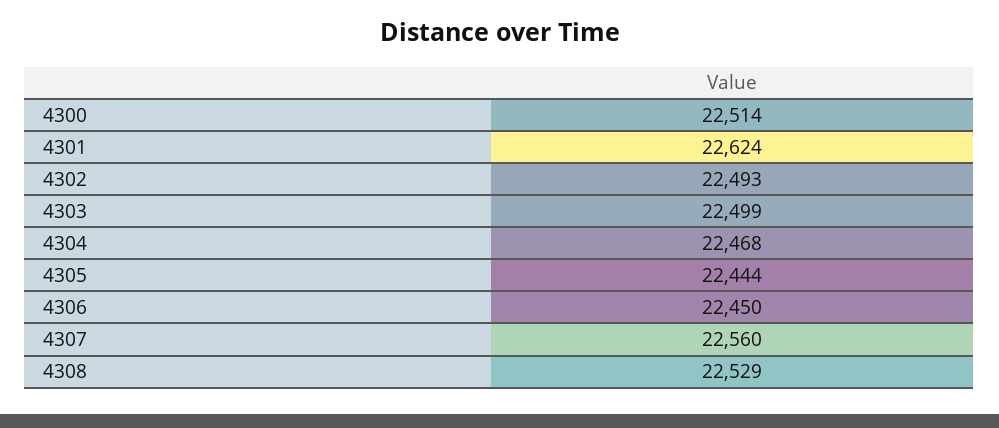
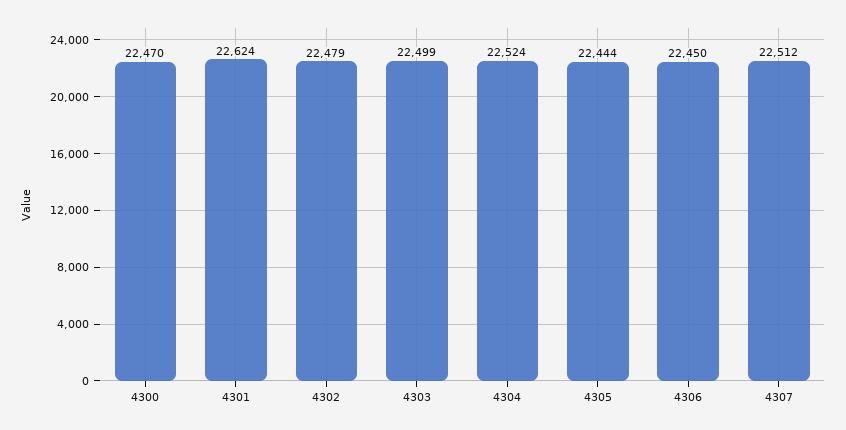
  {
-   "4300": 22514,
+   "4300": 22470,
    "4301": 22624,
-   "4302": 22493,
+   "4302": 22479,
    "4303": 22499,
-   "4304": 22468,
+   "4304": 22524,
    "4305": 22444,
    "4306": 22450,
-   "4307": 22560,
+   "4307": 22512
-   "4308": 22529
  }

